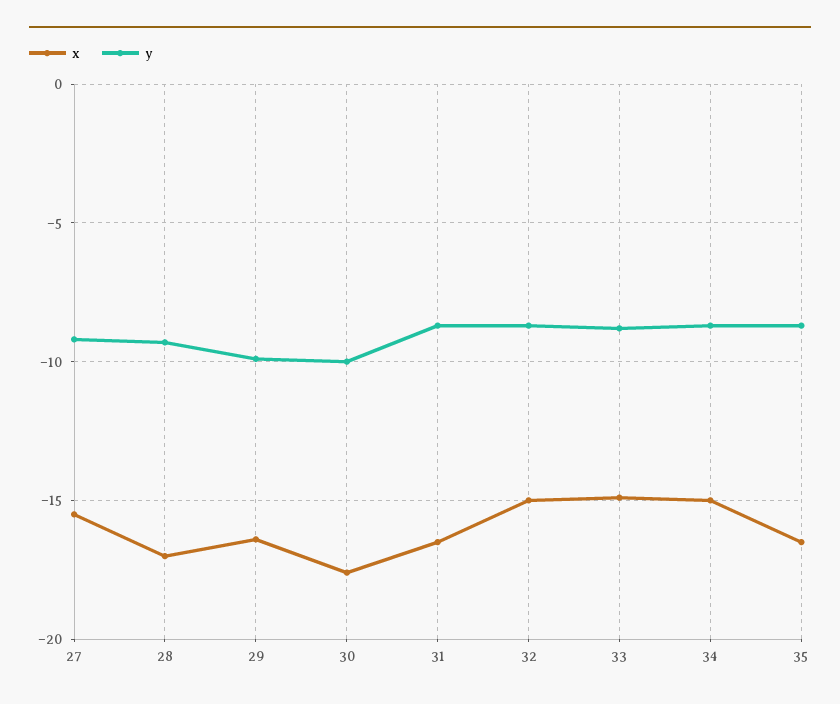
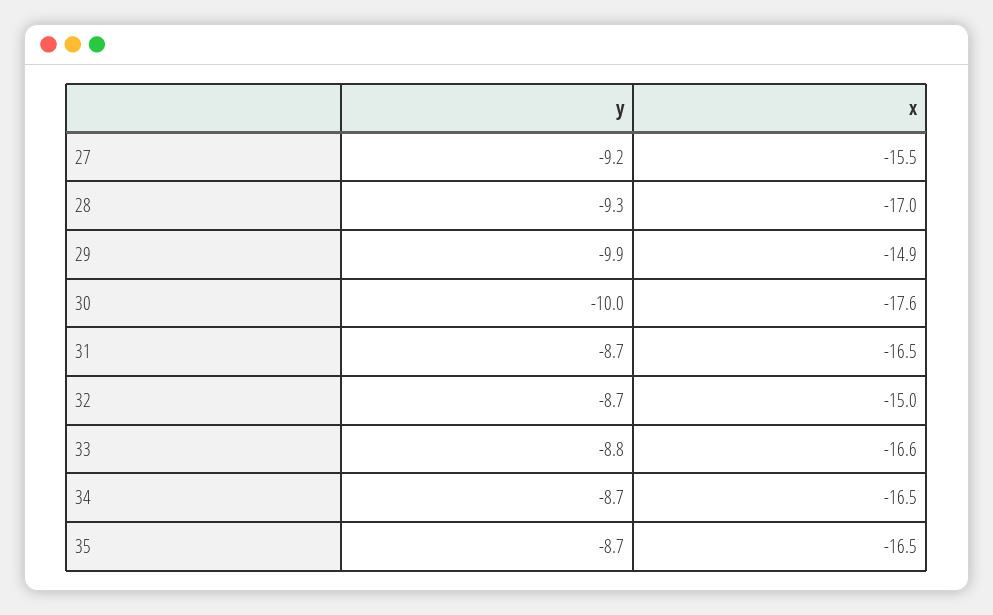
  {
    "x": {
      "27": -15.5,
      "28": -17,
-     "29": -16.5,
+     "29": -14.9,
      "30": -17.6,
      "31": -16.5,
      "32": -15,
-     "33": -15,
+     "33": -16.6,
-     "34": -15,
+     "34": -16.5,
      "35": -16.5
    },
    "y": {
      "27": -9.2,
      "28": -9.3,
      "29": -9.9,
      "30": -10,
      "31": -8.7,
      "32": -8.7,
      "33": -8.8,
      "34": -8.7,
      "35": -8.7
    }
  }

